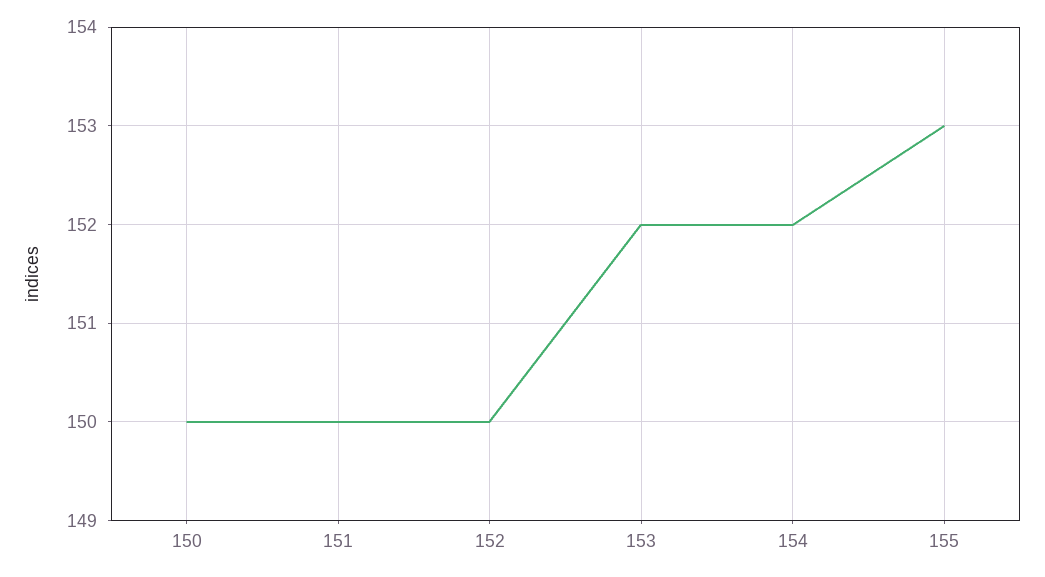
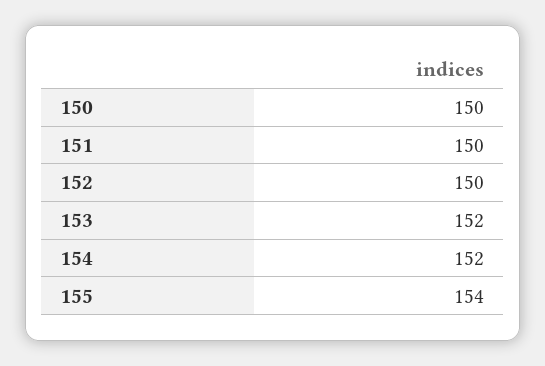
  {
    "150": 150,
    "151": 150,
    "152": 150,
    "153": 152,
    "154": 152,
-   "155": 153
+   "155": 154
  }

